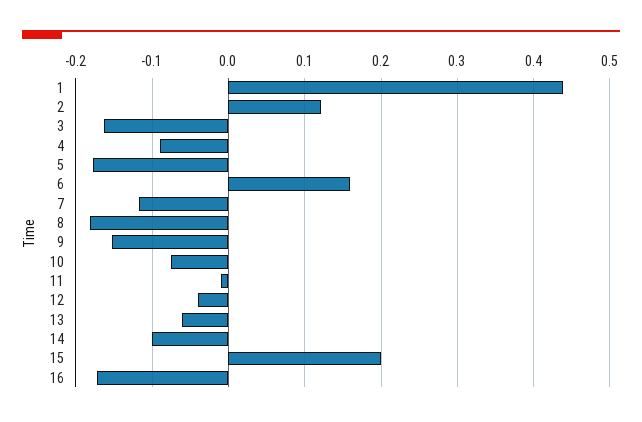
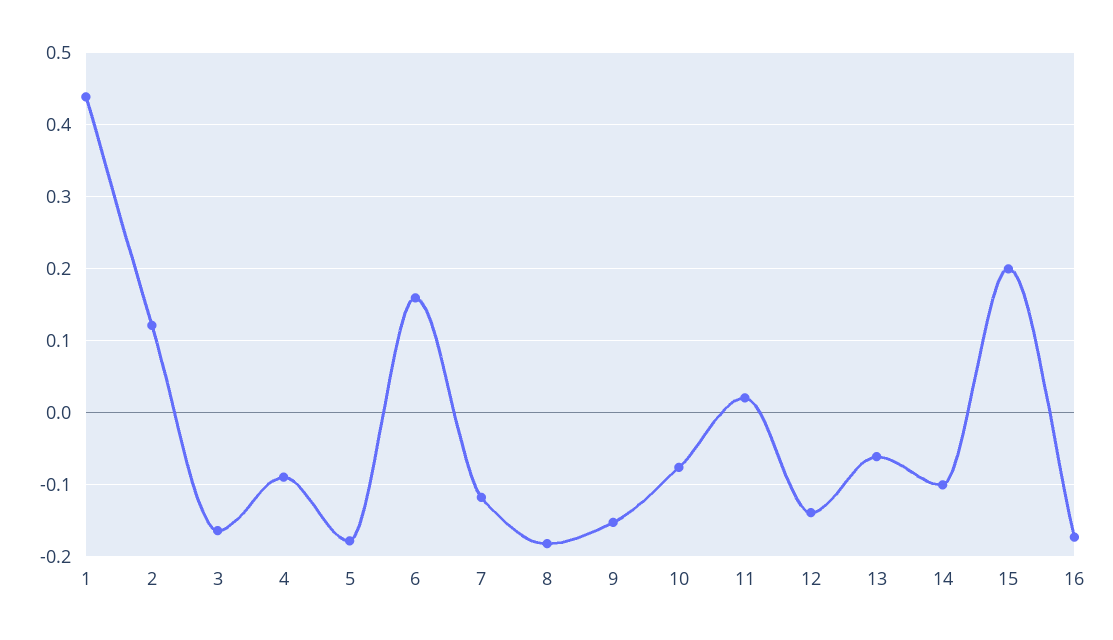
  {
    "1": 0.44,
    "2": 0.12,
    "3": -0.16,
    "4": -0.09,
    "5": -0.18,
    "6": 0.16,
    "7": -0.12,
    "8": -0.18,
    "9": -0.15,
    "10": -0.08,
-   "11": -0.01,
+   "11": 0.02,
-   "12": -0.04,
+   "12": -0.14,
    "13": -0.06,
    "14": -0.1,
    "15": 0.2,
    "16": -0.17
  }

